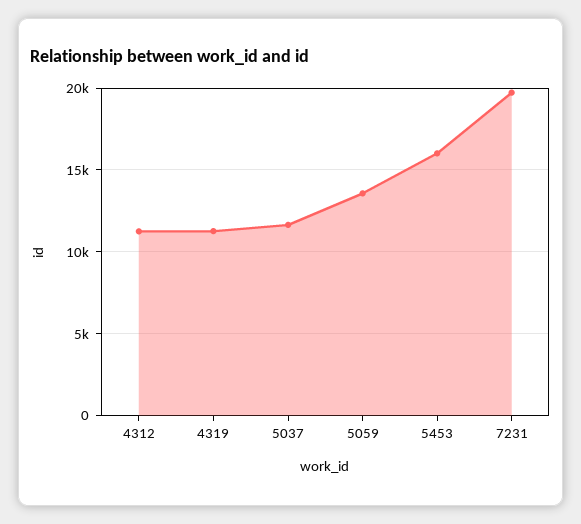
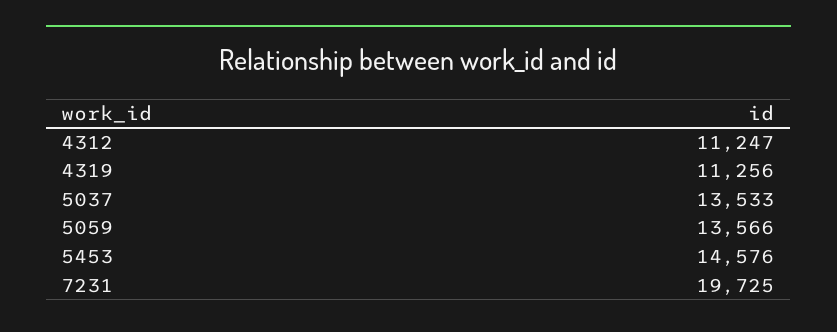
  {
    "4312": 11247,
    "4319": 11256,
-   "5037": 11500,
+   "5037": 13533,
    "5059": 13566,
-   "5453": 16000,
+   "5453": 14576,
    "7231": 19725
  }

